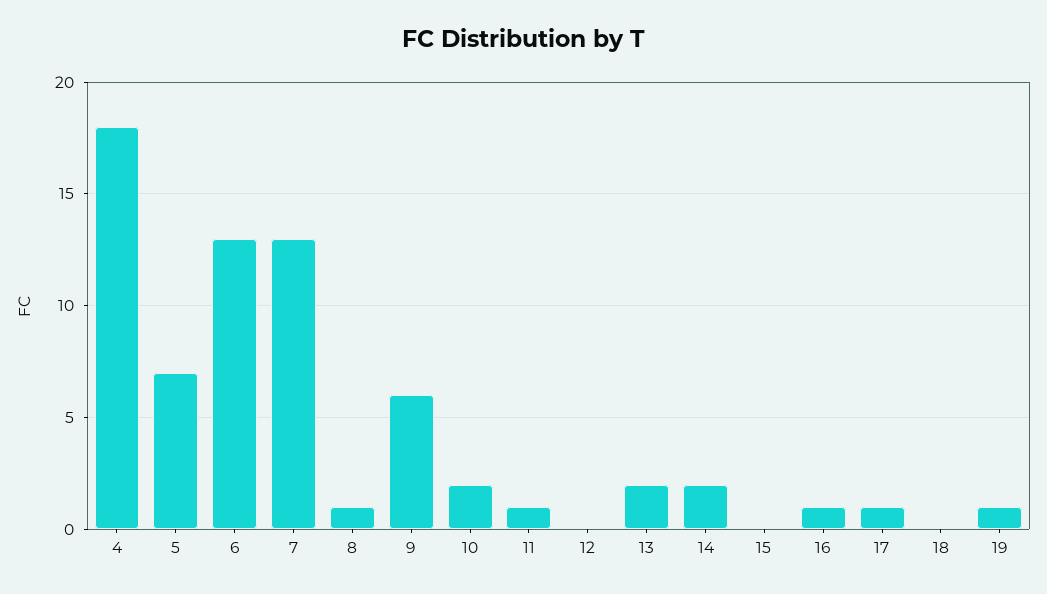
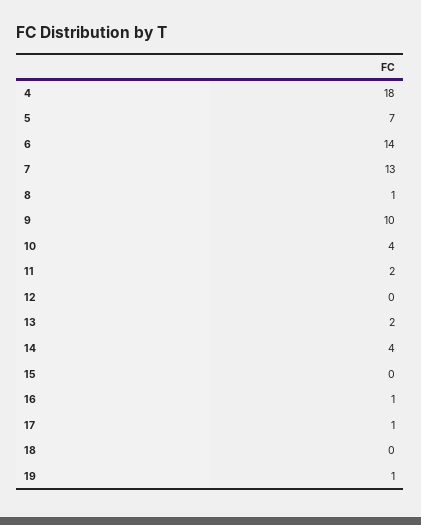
  {
    "4": 18,
    "5": 7,
-   "6": 13,
+   "6": 14,
    "7": 13,
    "8": 1,
-   "9": 6,
+   "9": 10,
-   "10": 2,
+   "10": 4,
-   "11": 1,
+   "11": 2,
    "12": 0,
    "13": 2,
-   "14": 2,
+   "14": 4,
    "15": 0,
    "16": 1,
    "17": 1,
    "18": 0,
    "19": 1
  }

